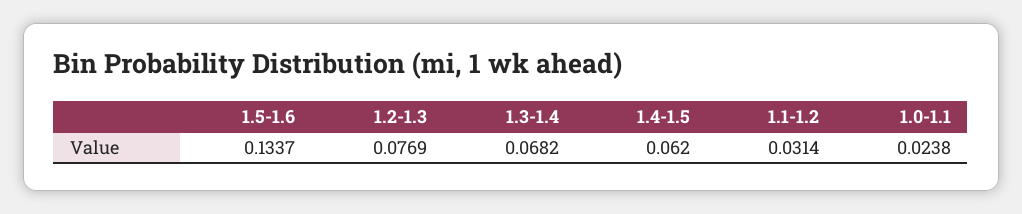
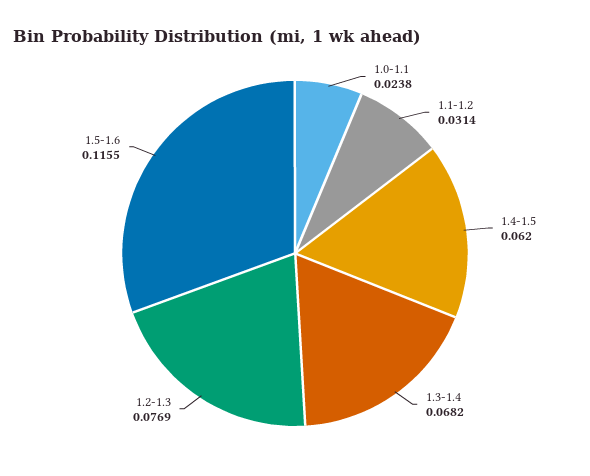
  {
-   "1.5-1.6": 0.1337,
+   "1.5-1.6": 0.1155,
    "1.2-1.3": 0.0769,
    "1.3-1.4": 0.0682,
    "1.4-1.5": 0.062,
    "1.1-1.2": 0.0314,
    "1.0-1.1": 0.0238
  }

